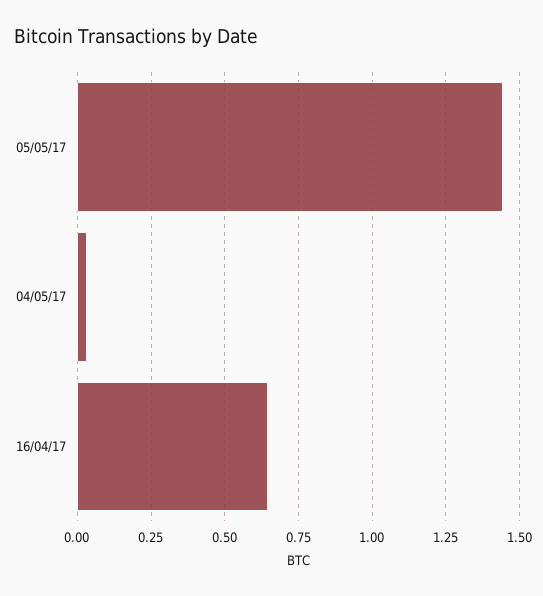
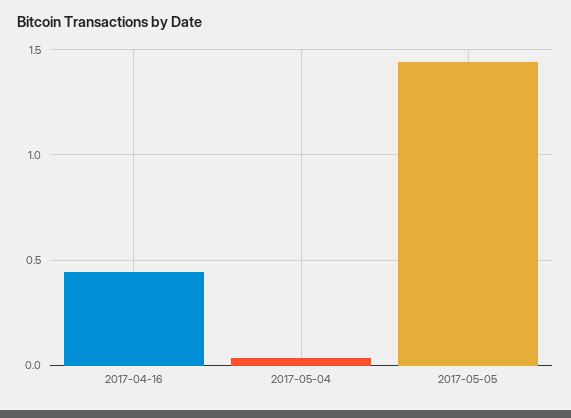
  {
    "05/05/17": 1.45,
    "04/05/17": 0.025,
-   "16/04/17": 0.65
+   "16/04/17": 0.45
  }

